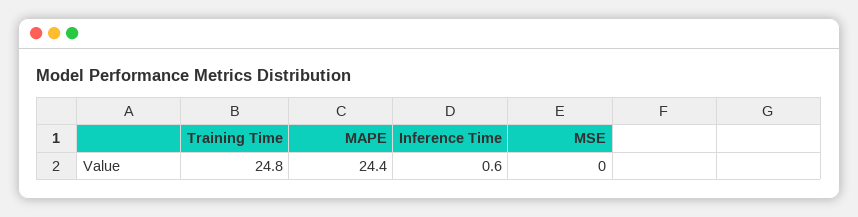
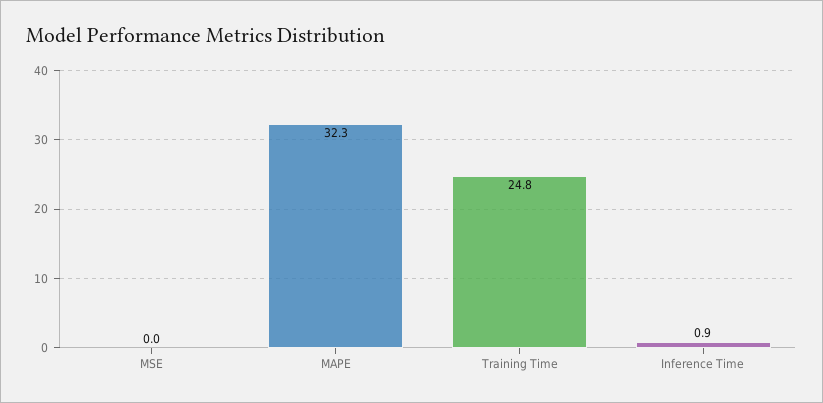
  {
    "Training Time": 24.8,
-   "MAPE": 24.4,
+   "MAPE": 32.3,
-   "Inference Time": 0.6,
+   "Inference Time": 0.9,
    "MSE": 0
  }

